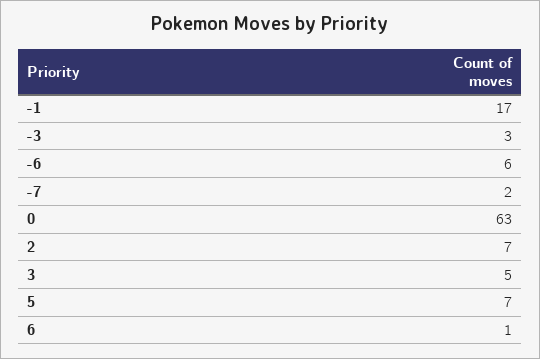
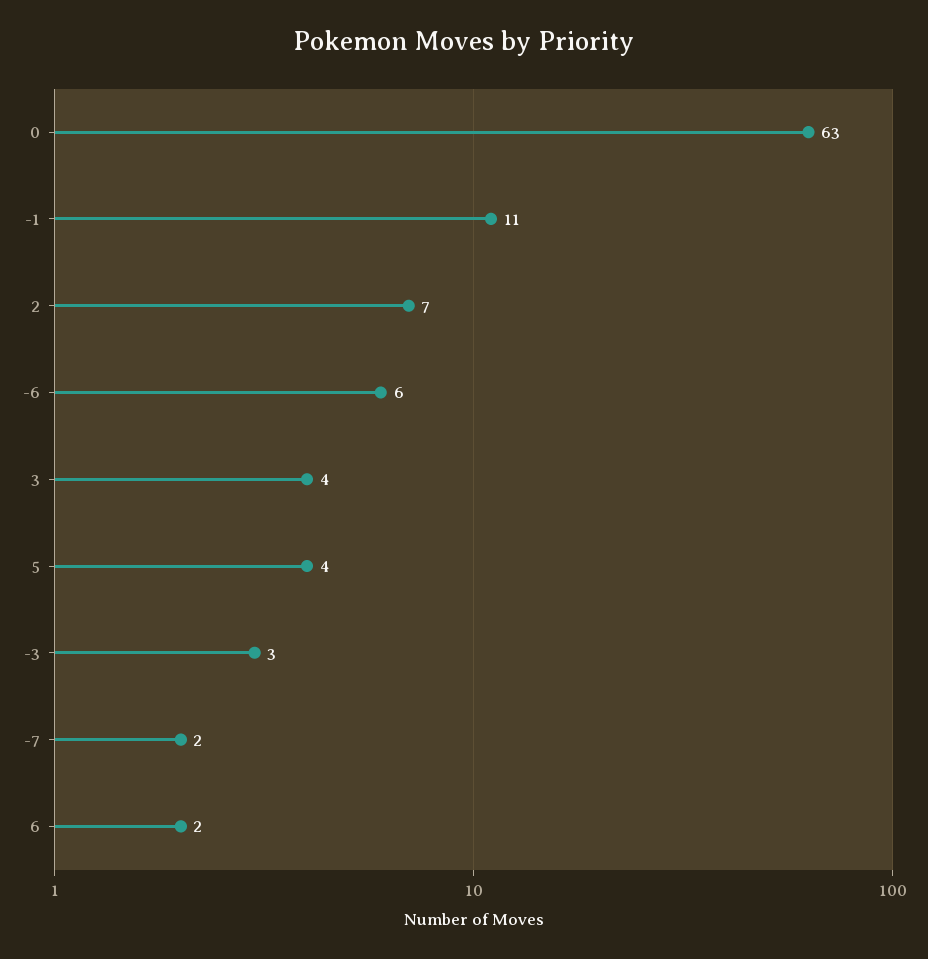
  {
-   "-1": 17,
+   "-1": 11,
    "-3": 3,
    "-6": 6,
    "-7": 2,
    "0": 63,
    "2": 7,
-   "3": 5,
+   "3": 4,
-   "5": 7,
+   "5": 4,
-   "6": 1
+   "6": 2
  }

